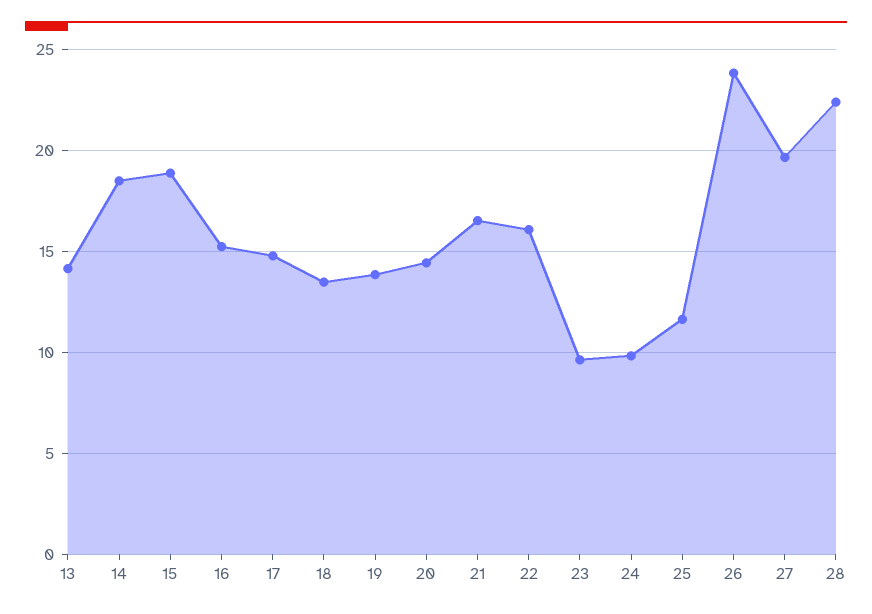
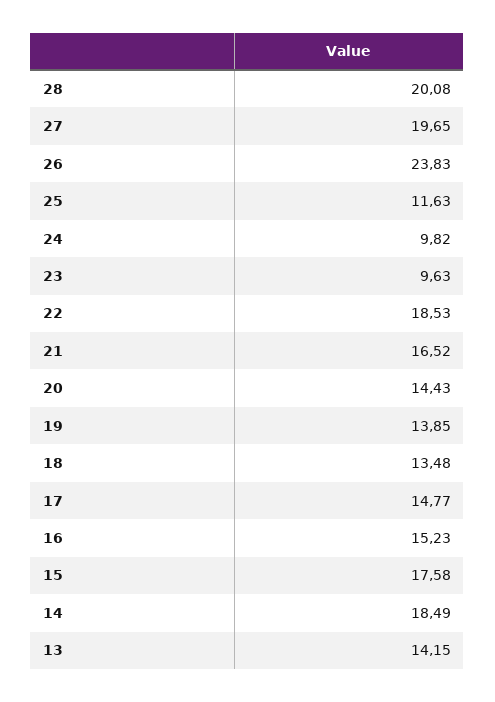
  {
    "13": 14.15,
    "14": 18.49,
-   "15": 19,
+   "15": 17.58,
    "16": 15.23,
    "17": 14.77,
    "18": 13.48,
    "19": 13.85,
    "20": 14.43,
    "21": 16.52,
-   "22": 16,
+   "22": 18.53,
    "23": 9.63,
    "24": 9.82,
    "25": 11.63,
    "26": 23.83,
    "27": 19.65,
-   "28": 22.5
+   "28": 20.08
  }

